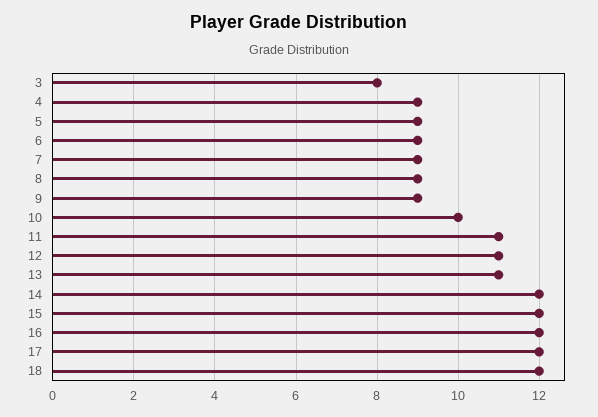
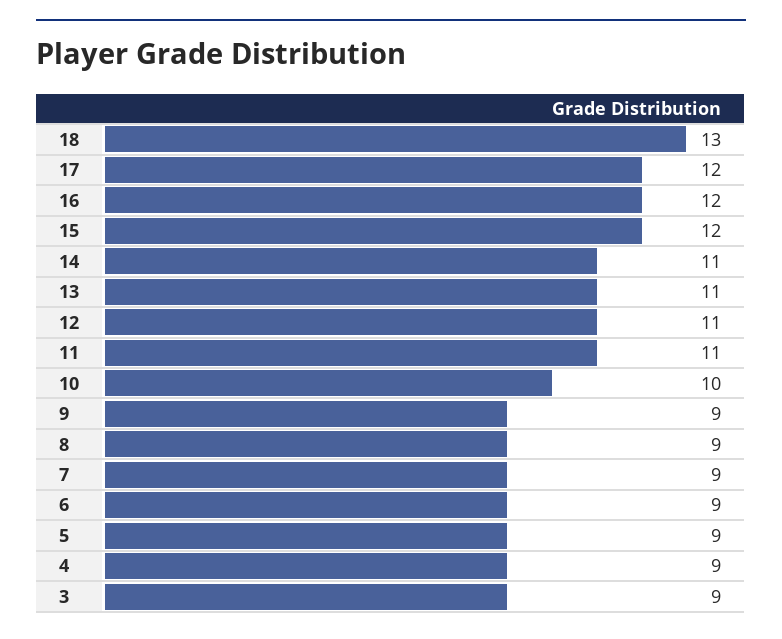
  {
-   "3": 8,
+   "3": 9,
    "4": 9,
    "5": 9,
    "6": 9,
    "7": 9,
    "8": 9,
    "9": 9,
    "10": 10,
    "11": 11,
    "12": 11,
    "13": 11,
-   "14": 12,
+   "14": 11,
    "15": 12,
    "16": 12,
    "17": 12,
-   "18": 12
+   "18": 13
  }

